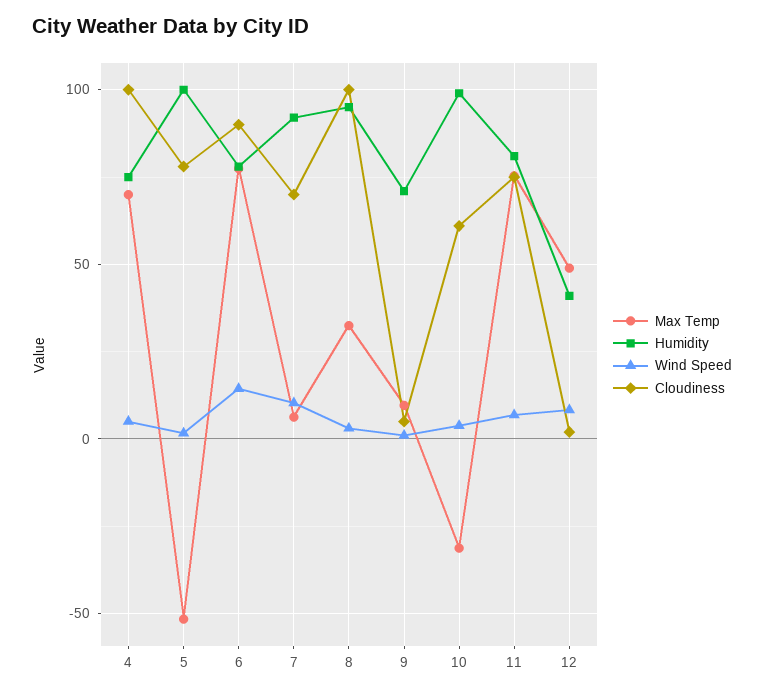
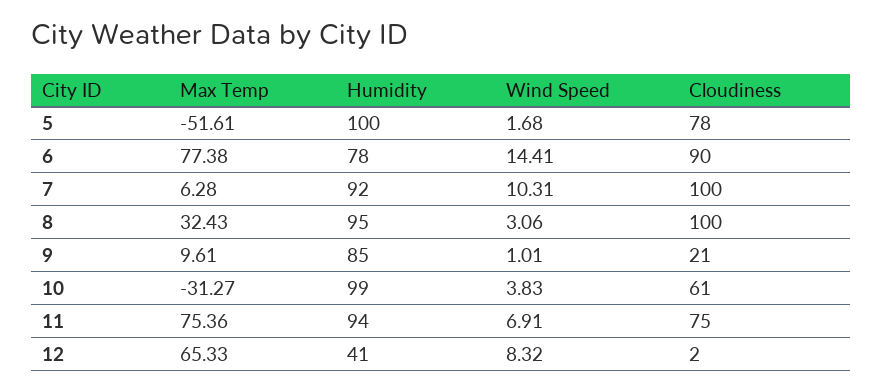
  {
    "Max Temp": {
-     "4": 70,
      "5": -51.61,
      "6": 77.38,
      "7": 6.28,
      "8": 32.43,
      "9": 9.61,
      "10": -31.27,
      "11": 75.36,
-     "12": 50
+     "12": 65.33
    },
    "Humidity": {
-     "4": 75,
      "5": 100,
      "6": 78,
      "7": 92,
      "8": 95,
-     "9": 70,
+     "9": 85,
      "10": 99,
-     "11": 80,
+     "11": 94,
      "12": 41
    },
    "Wind Speed": {
-     "4": 5,
      "5": 1.68,
      "6": 14.41,
      "7": 10.31,
      "8": 3.06,
      "9": 1.01,
      "10": 3.83,
      "11": 6.91,
      "12": 8.32
    },
    "Cloudiness": {
-     "4": 100,
      "5": 78,
      "6": 90,
-     "7": 70,
+     "7": 100,
      "8": 100,
-     "9": 5,
+     "9": 21,
      "10": 61,
      "11": 75,
      "12": 2
    }
  }

